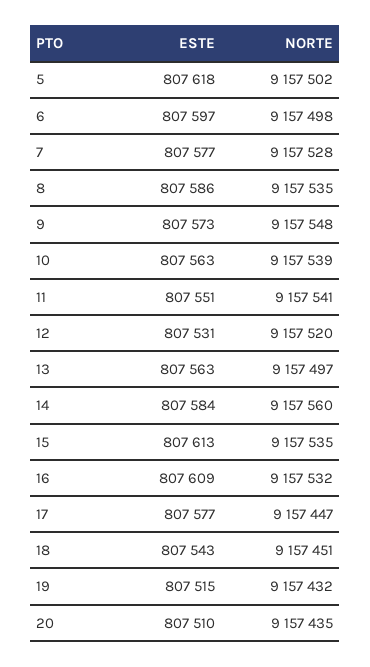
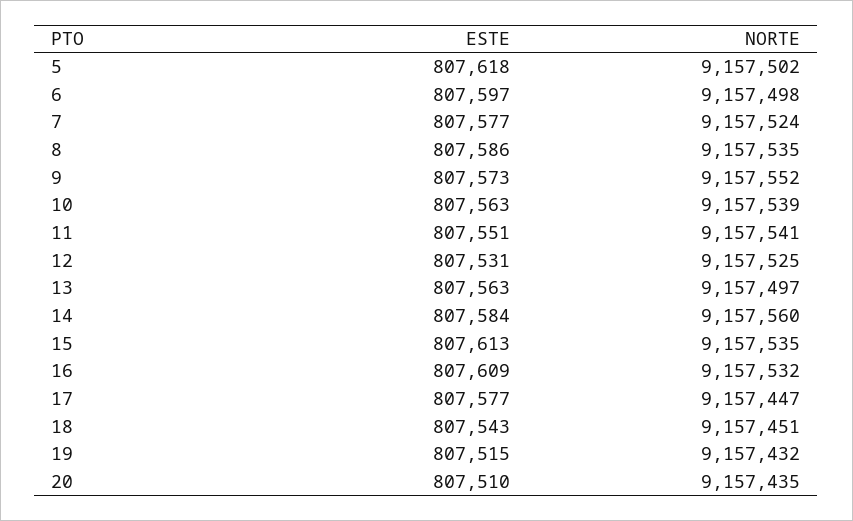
  {
    "ESTE": {
      "5": 807618,
      "6": 807597,
      "7": 807577,
      "8": 807586,
      "9": 807573,
      "10": 807563,
      "11": 807551,
      "12": 807531,
      "13": 807563,
      "14": 807584,
      "15": 807613,
      "16": 807609,
      "17": 807577,
      "18": 807543,
      "19": 807515,
      "20": 807510
    },
    "NORTE": {
      "5": 9157502,
      "6": 9157498,
-     "7": 9157528,
+     "7": 9157524,
      "8": 9157535,
-     "9": 9157548,
+     "9": 9157552,
      "10": 9157539,
      "11": 9157541,
-     "12": 9157520,
+     "12": 9157525,
      "13": 9157497,
      "14": 9157560,
      "15": 9157535,
      "16": 9157532,
      "17": 9157447,
      "18": 9157451,
      "19": 9157432,
      "20": 9157435
    }
  }

